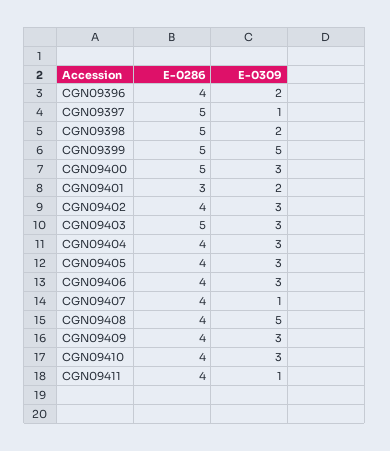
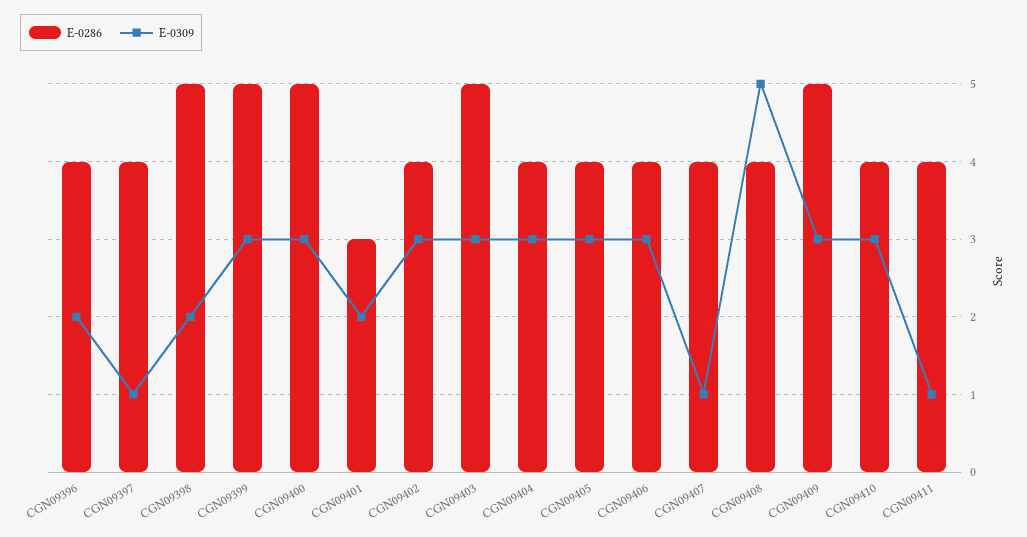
  {
    "E-0286": {
      "CGN09396": 4,
-     "CGN09397": 5,
+     "CGN09397": 4,
      "CGN09398": 5,
      "CGN09399": 5,
      "CGN09400": 5,
      "CGN09401": 3,
      "CGN09402": 4,
      "CGN09403": 5,
      "CGN09404": 4,
      "CGN09405": 4,
      "CGN09406": 4,
      "CGN09407": 4,
      "CGN09408": 4,
-     "CGN09409": 4,
+     "CGN09409": 5,
      "CGN09410": 4,
      "CGN09411": 4
    },
    "E-0309": {
      "CGN09396": 2,
      "CGN09397": 1,
      "CGN09398": 2,
-     "CGN09399": 5,
+     "CGN09399": 3,
      "CGN09400": 3,
      "CGN09401": 2,
      "CGN09402": 3,
      "CGN09403": 3,
      "CGN09404": 3,
      "CGN09405": 3,
      "CGN09406": 3,
      "CGN09407": 1,
      "CGN09408": 5,
      "CGN09409": 3,
      "CGN09410": 3,
      "CGN09411": 1
    }
  }

